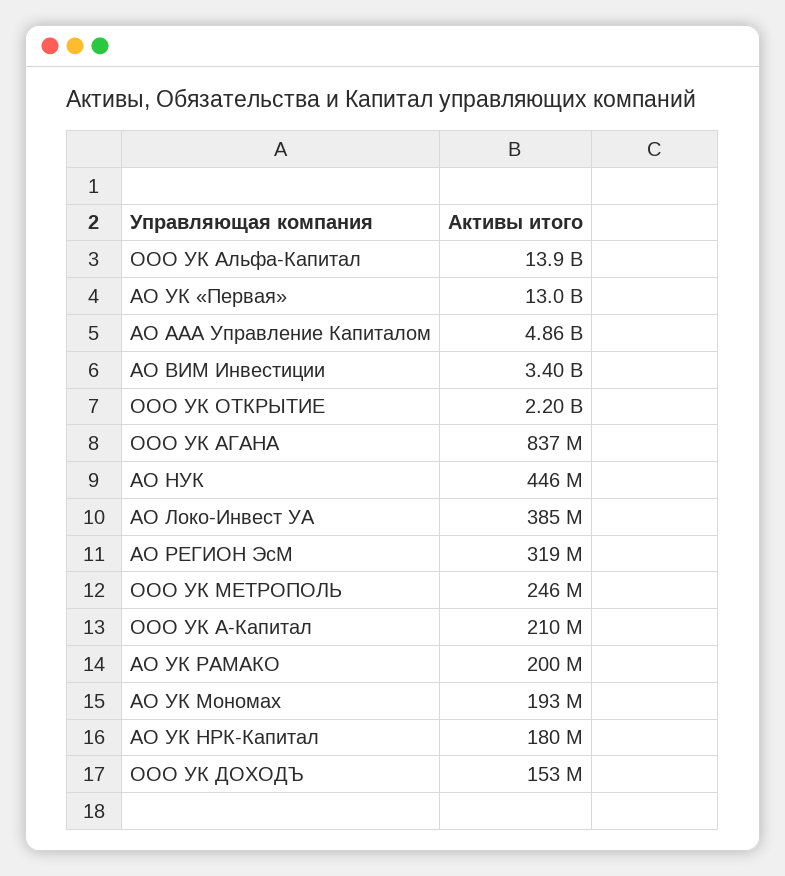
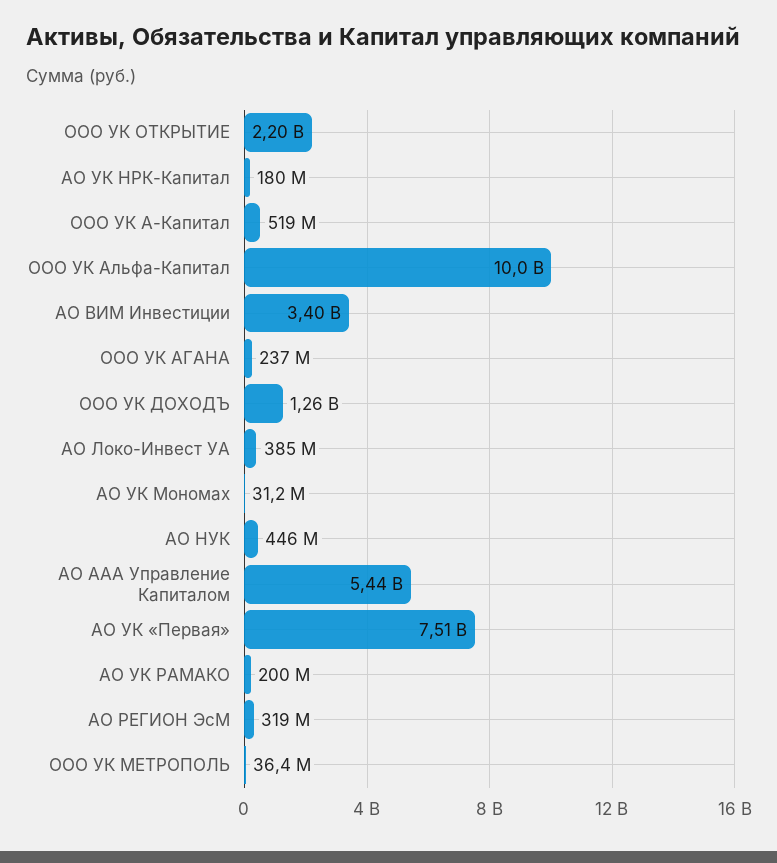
  {
-   "ООО УК Альфа-Капитал": 13900000000,
+   "ООО УК Альфа-Капитал": 10000000000,
-   "АО УК «Первая»": 13000000000,
+   "АО УК «Первая»": 7510000000,
-   "АО ААА Управление Капиталом": 4860000000,
+   "АО ААА Управление Капиталом": 5440000000,
    "АО ВИМ Инвестиции": 3400000000,
    "ООО УК ОТКРЫТИЕ": 2200000000,
-   "ООО УК АГАНА": 837000000,
+   "ООО УК АГАНА": 237000000,
    "АО НУК": 446000000,
    "АО Локо-Инвест УА": 385000000,
    "АО РЕГИОН ЭсМ": 319000000,
-   "ООО УК МЕТРОПОЛЬ": 246000000,
+   "ООО УК МЕТРОПОЛЬ": 36400000,
-   "ООО УК А-Капитал": 210000000,
+   "ООО УК А-Капитал": 519000000,
    "АО УК РАМАКО": 200000000,
-   "АО УК Мономах": 193000000,
+   "АО УК Мономах": 31200000,
    "АО УК НРК-Капитал": 180000000,
-   "ООО УК ДОХОДЪ": 153000000
+   "ООО УК ДОХОДЪ": 1260000000
  }

